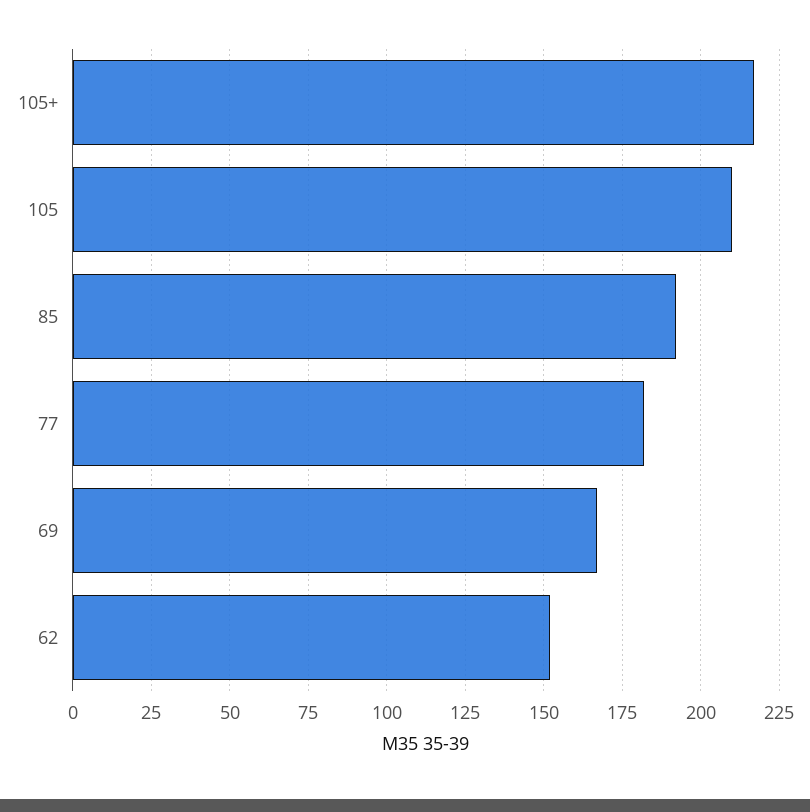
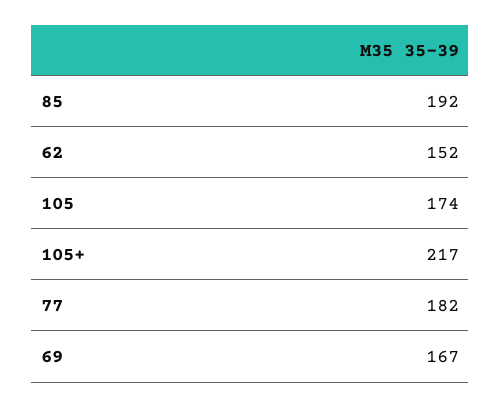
  {
    "105+": 217,
-   "105": 210,
+   "105": 174,
    "85": 192,
    "77": 182,
    "69": 167,
    "62": 152
  }

